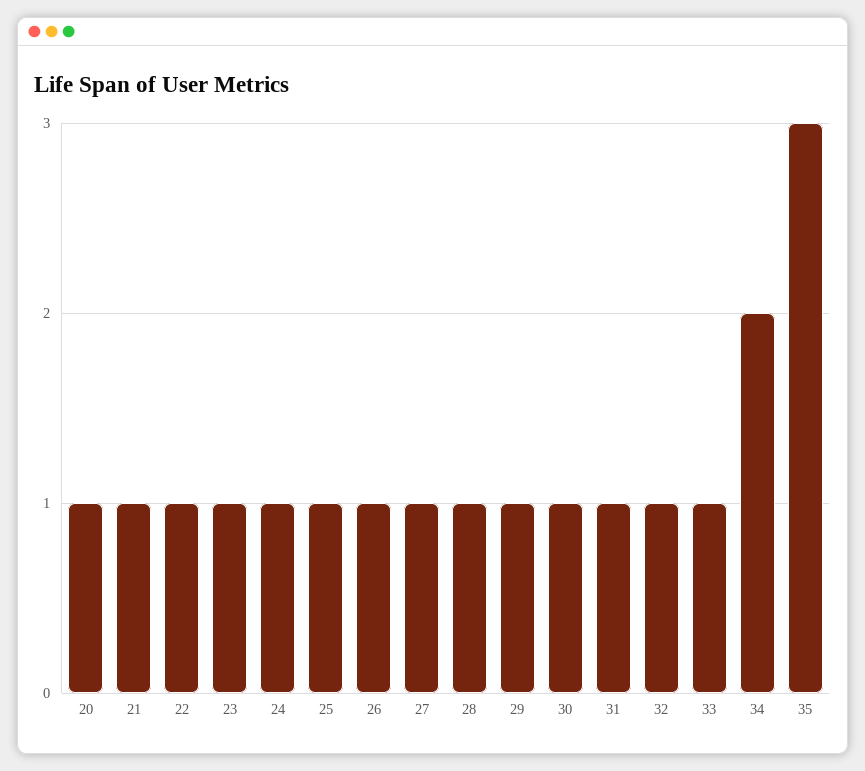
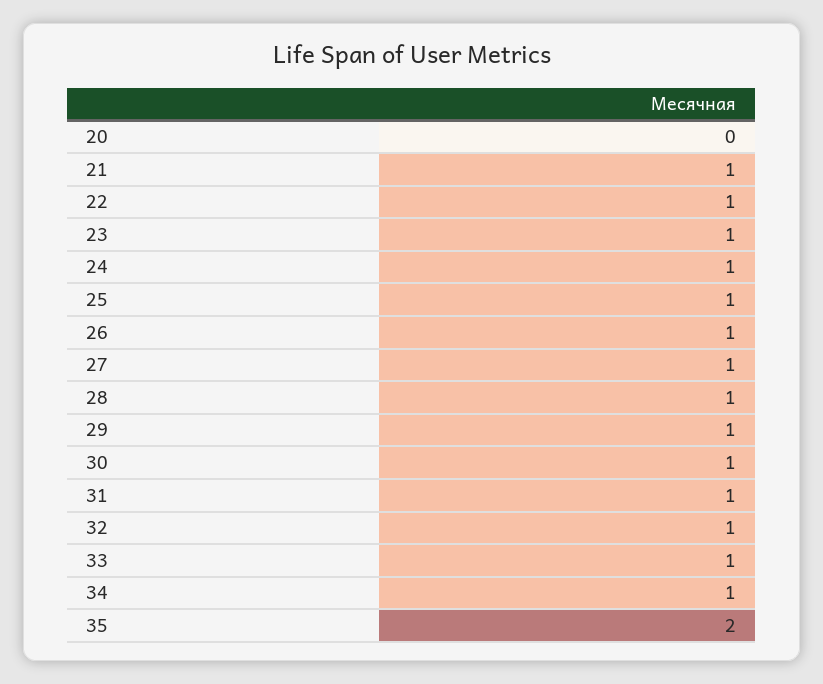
  {
-   "20": 1,
+   "20": 0,
    "21": 1,
    "22": 1,
    "23": 1,
    "24": 1,
    "25": 1,
    "26": 1,
    "27": 1,
    "28": 1,
    "29": 1,
    "30": 1,
    "31": 1,
    "32": 1,
    "33": 1,
-   "34": 2,
+   "34": 1,
-   "35": 3
+   "35": 2
  }

